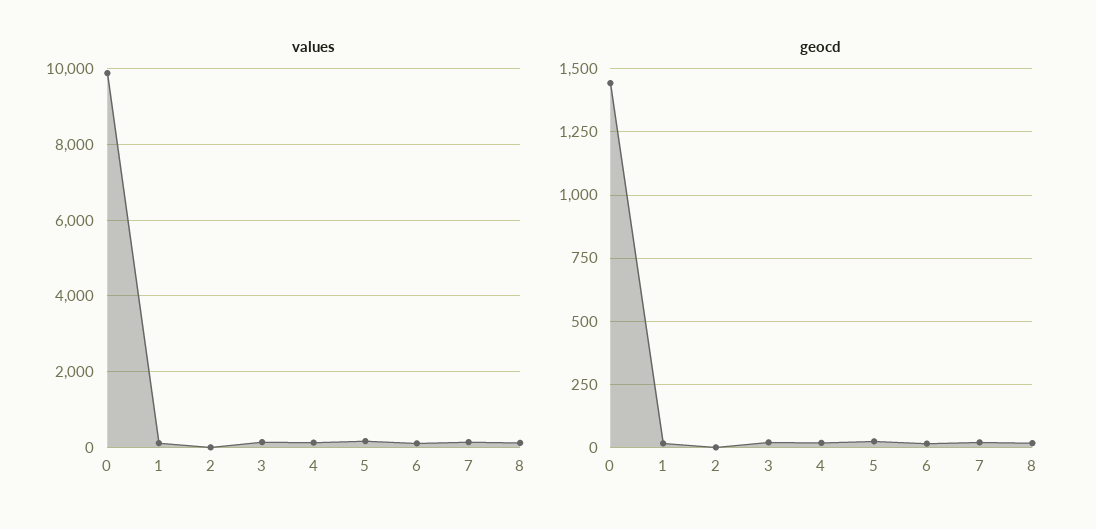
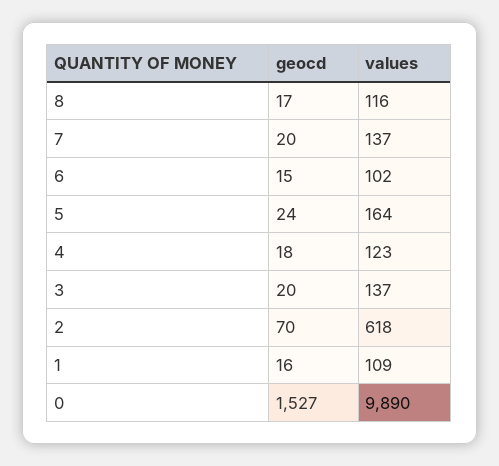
  {
    "values": {
      "0": 9890,
      "1": 109,
-     "2": 0,
+     "2": 618,
      "3": 137,
      "4": 123,
      "5": 164,
      "6": 102,
      "7": 137,
      "8": 116
    },
    "geocd": {
-     "0": 1450,
+     "0": 1527,
      "1": 16,
-     "2": 0,
+     "2": 70,
      "3": 20,
      "4": 18,
      "5": 24,
      "6": 15,
      "7": 20,
      "8": 17
    }
  }

